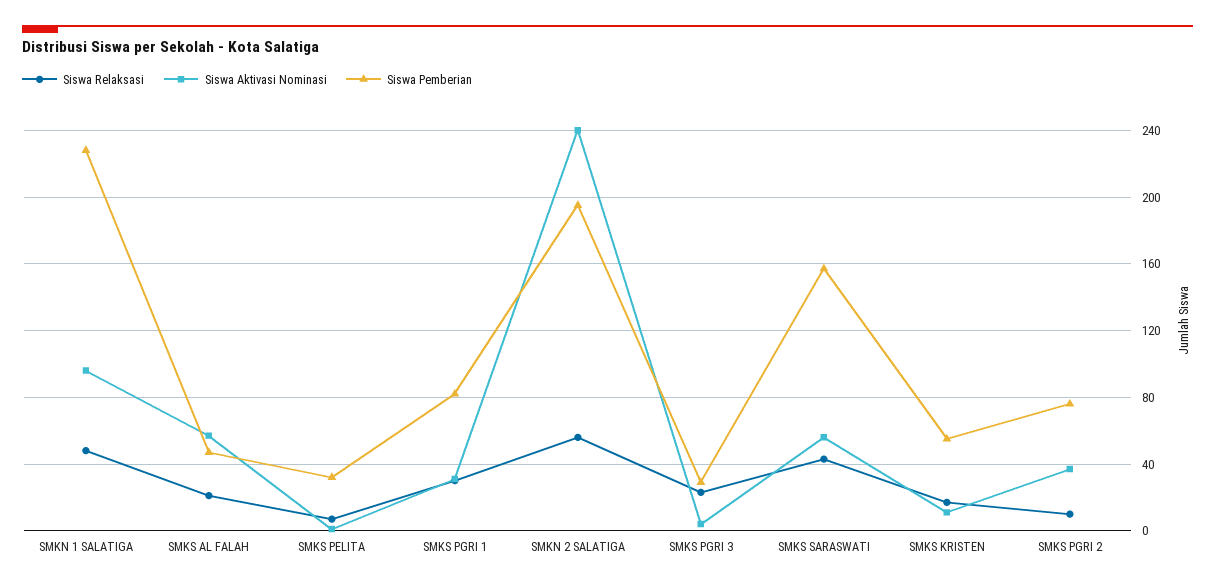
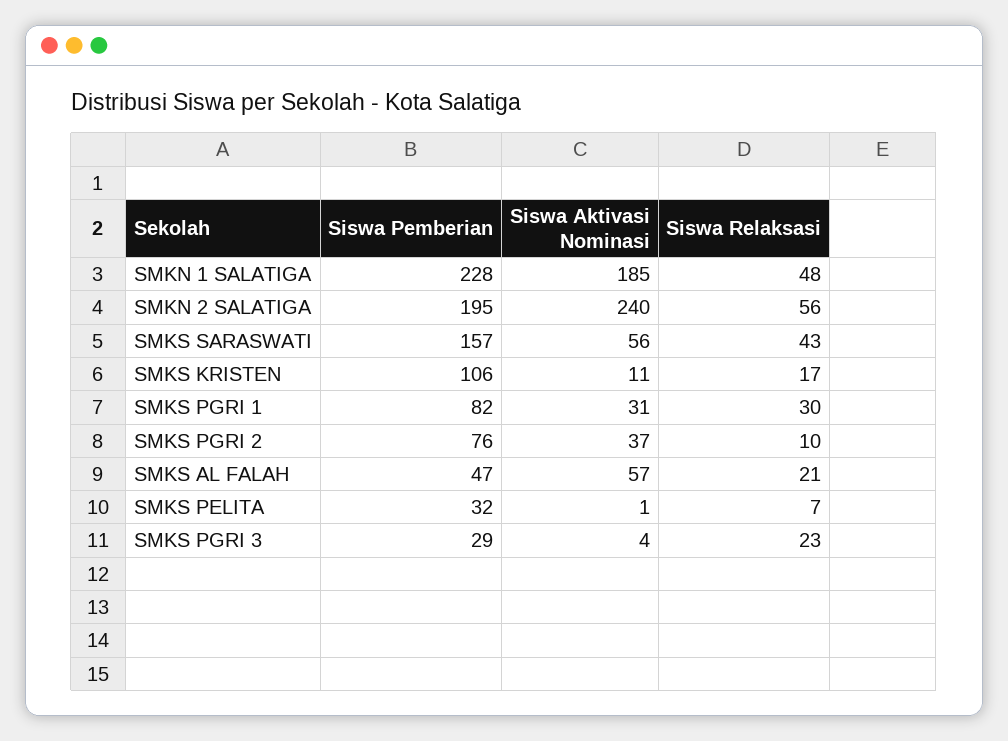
  {
    "Siswa Relaksasi": {
      "SMKN 1 SALATIGA": 48,
      "SMKS AL FALAH": 21,
      "SMKS PELITA": 7,
      "SMKS PGRI 1": 30,
      "SMKN 2 SALATIGA": 56,
      "SMKS PGRI 3": 23,
      "SMKS SARASWATI": 43,
      "SMKS KRISTEN": 17,
      "SMKS PGRI 2": 10
    },
    "Siswa Aktivasi Nominasi": {
-     "SMKN 1 SALATIGA": 95,
+     "SMKN 1 SALATIGA": 185,
      "SMKS AL FALAH": 57,
      "SMKS PELITA": 1,
      "SMKS PGRI 1": 31,
      "SMKN 2 SALATIGA": 240,
      "SMKS PGRI 3": 4,
      "SMKS SARASWATI": 56,
      "SMKS KRISTEN": 11,
      "SMKS PGRI 2": 37
    },
    "Siswa Pemberian": {
      "SMKN 1 SALATIGA": 228,
      "SMKS AL FALAH": 47,
      "SMKS PELITA": 32,
      "SMKS PGRI 1": 82,
      "SMKN 2 SALATIGA": 195,
      "SMKS PGRI 3": 29,
      "SMKS SARASWATI": 157,
-     "SMKS KRISTEN": 55,
+     "SMKS KRISTEN": 106,
      "SMKS PGRI 2": 76
    }
  }

